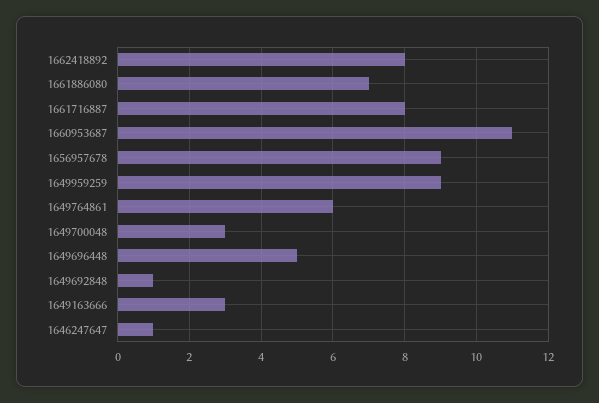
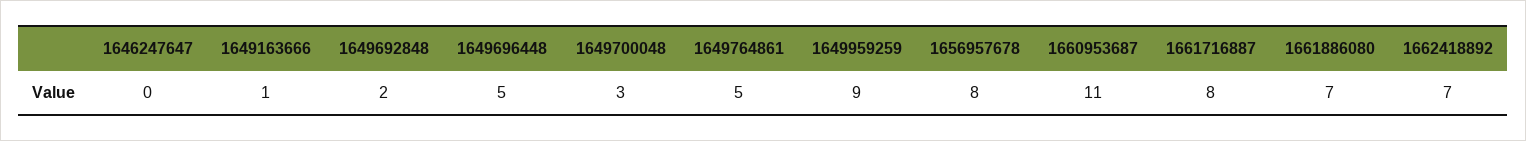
  {
-   "1662418892": 8,
+   "1662418892": 7,
    "1661886080": 7,
    "1661716887": 8,
    "1660953687": 11,
-   "1656957678": 9,
+   "1656957678": 8,
    "1649959259": 9,
-   "1649764861": 6,
+   "1649764861": 5,
    "1649700048": 3,
    "1649696448": 5,
-   "1649692848": 1,
+   "1649692848": 2,
-   "1649163666": 3,
+   "1649163666": 1,
-   "1646247647": 1
+   "1646247647": 0
  }

